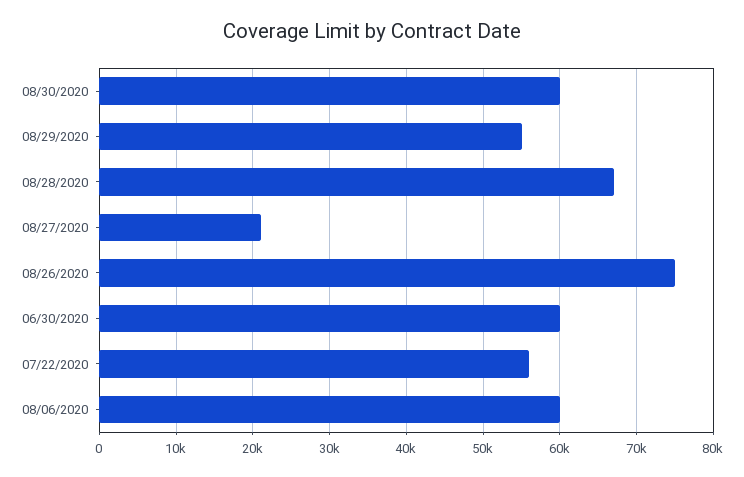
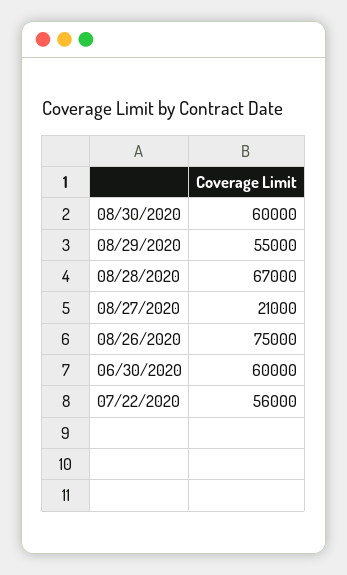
  {
    "08/30/2020": 60000,
    "08/29/2020": 55000,
    "08/28/2020": 67000,
    "08/27/2020": 21000,
    "08/26/2020": 75000,
    "06/30/2020": 60000,
-   "07/22/2020": 56000,
+   "07/22/2020": 56000
-   "08/06/2020": 60000
  }

